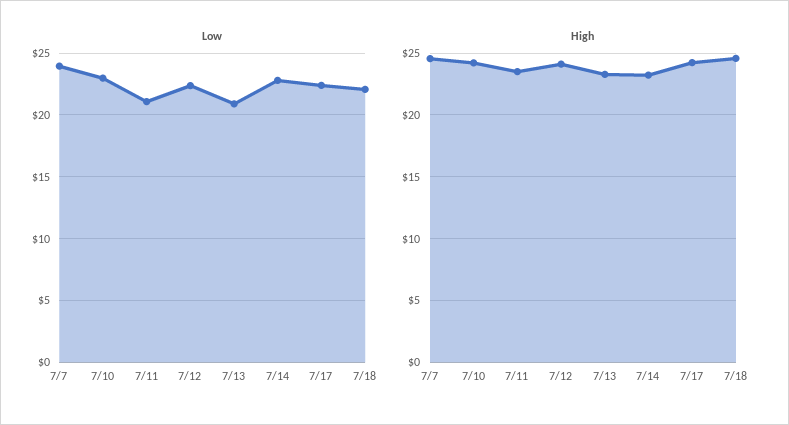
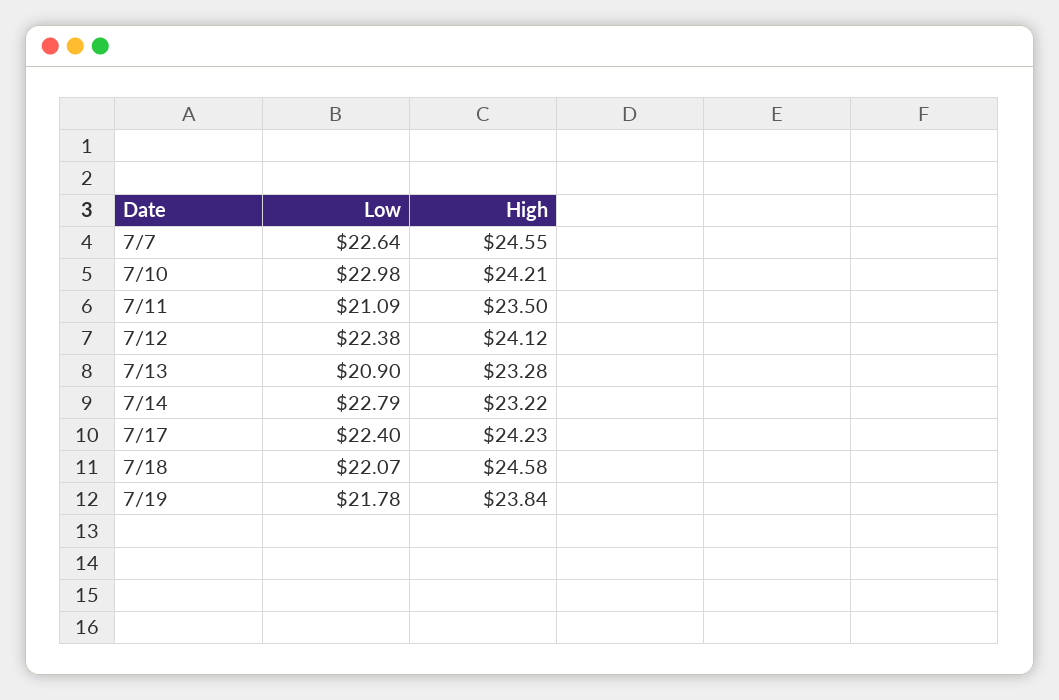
  {
    "Low": {
-     "7/7": 24,
+     "7/7": 22.64,
      "7/10": 22.98,
      "7/11": 21.09,
      "7/12": 22.38,
      "7/13": 20.9,
      "7/14": 22.79,
      "7/17": 22.4,
-     "7/18": 22.07
+     "7/18": 22.07,
+     "7/19": 21.78
    },
    "High": {
      "7/7": 24.55,
      "7/10": 24.21,
      "7/11": 23.5,
      "7/12": 24.12,
      "7/13": 23.28,
      "7/14": 23.22,
      "7/17": 24.23,
-     "7/18": 24.58
+     "7/18": 24.58,
+     "7/19": 23.84
    }
  }

